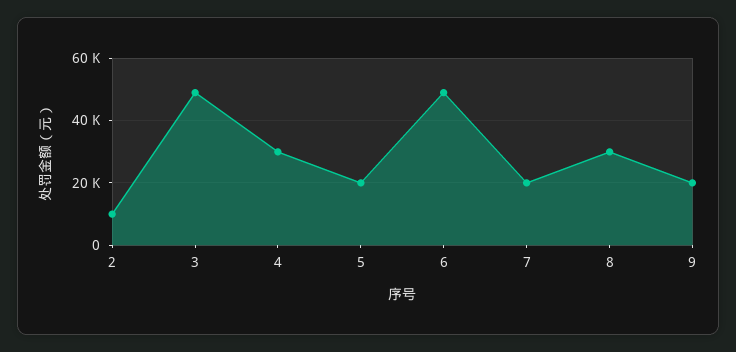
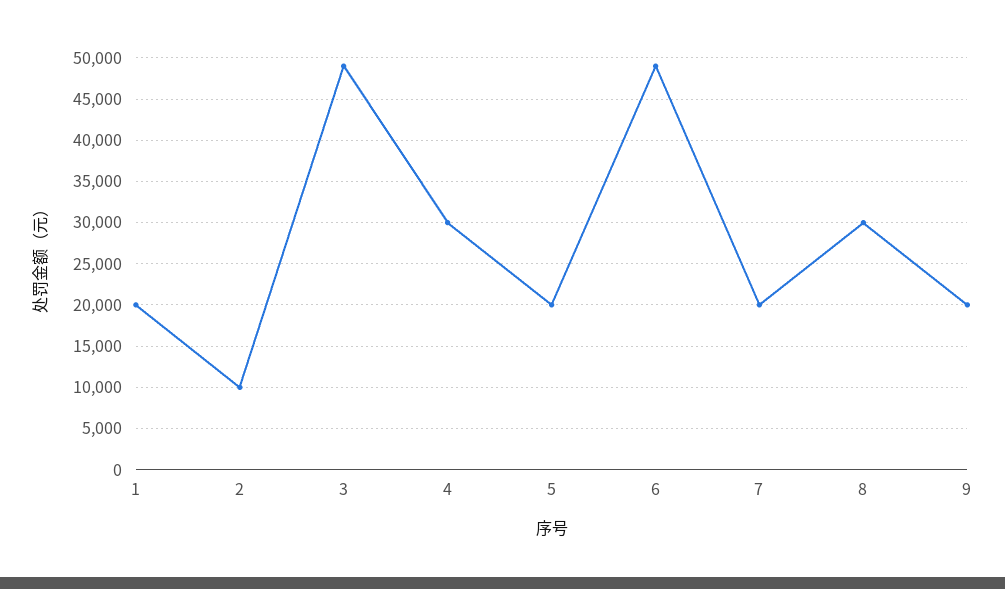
  {
    "2": 10000,
    "3": 49000,
    "4": 30000,
    "5": 20000,
    "6": 49000,
    "7": 20000,
    "8": 30000,
-   "9": 20000
+   "9": 20000,
+   "1": 20000
  }

